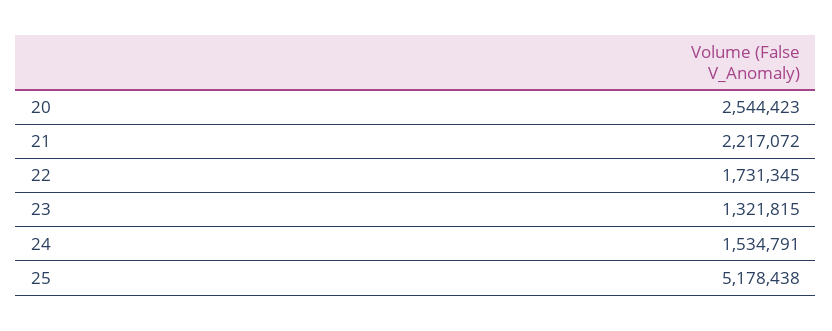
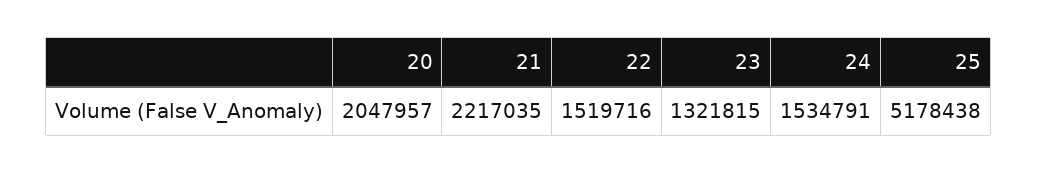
  {
-   "20": 2544423,
+   "20": 2047957,
-   "21": 2217072,
+   "21": 2217035,
-   "22": 1731345,
+   "22": 1519716,
    "23": 1321815,
    "24": 1534791,
    "25": 5178438
  }

